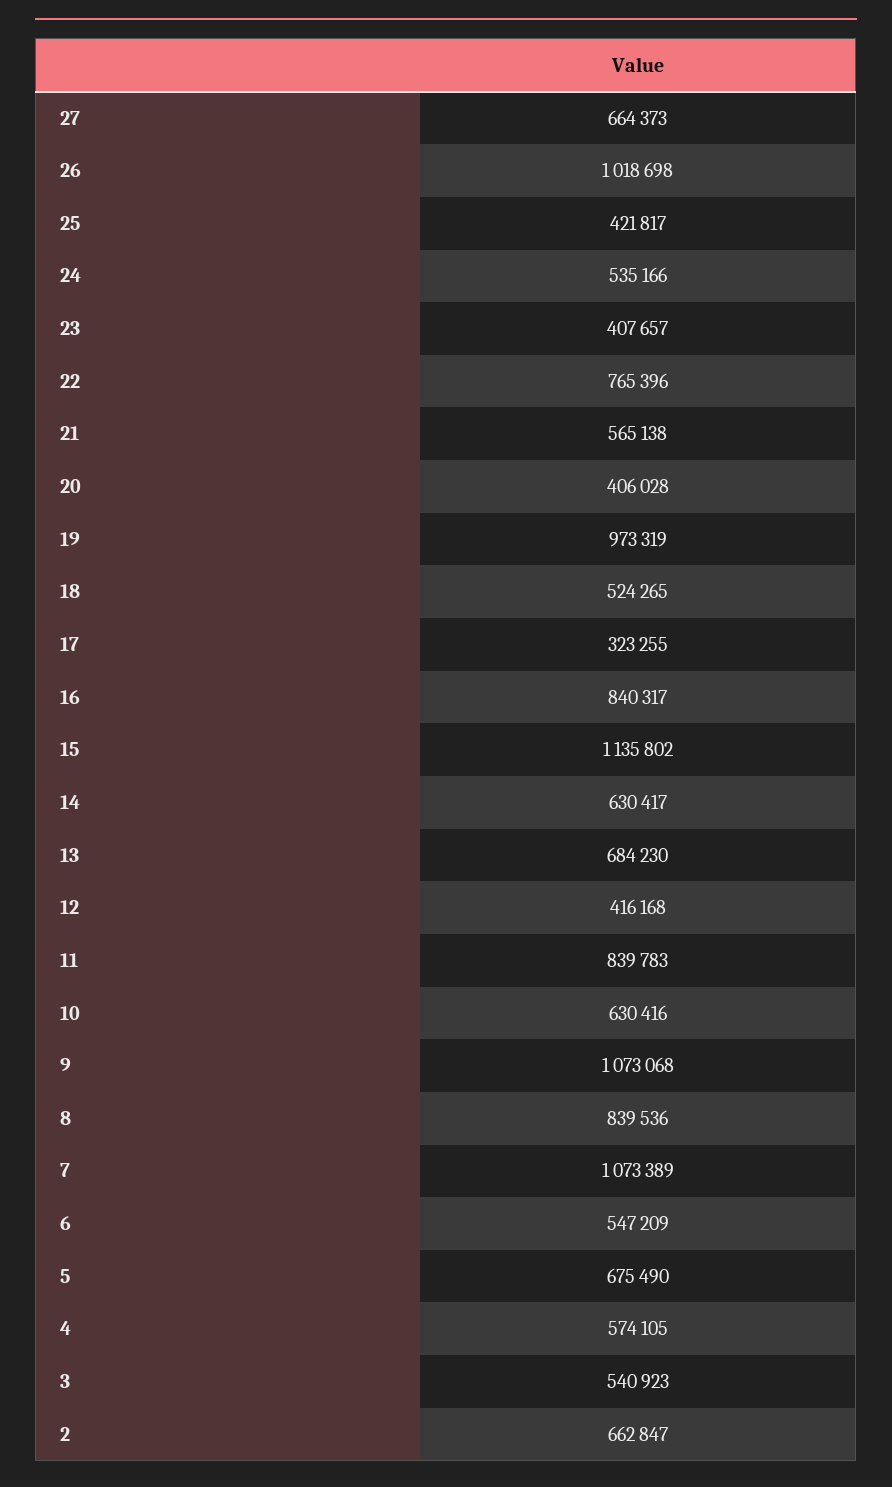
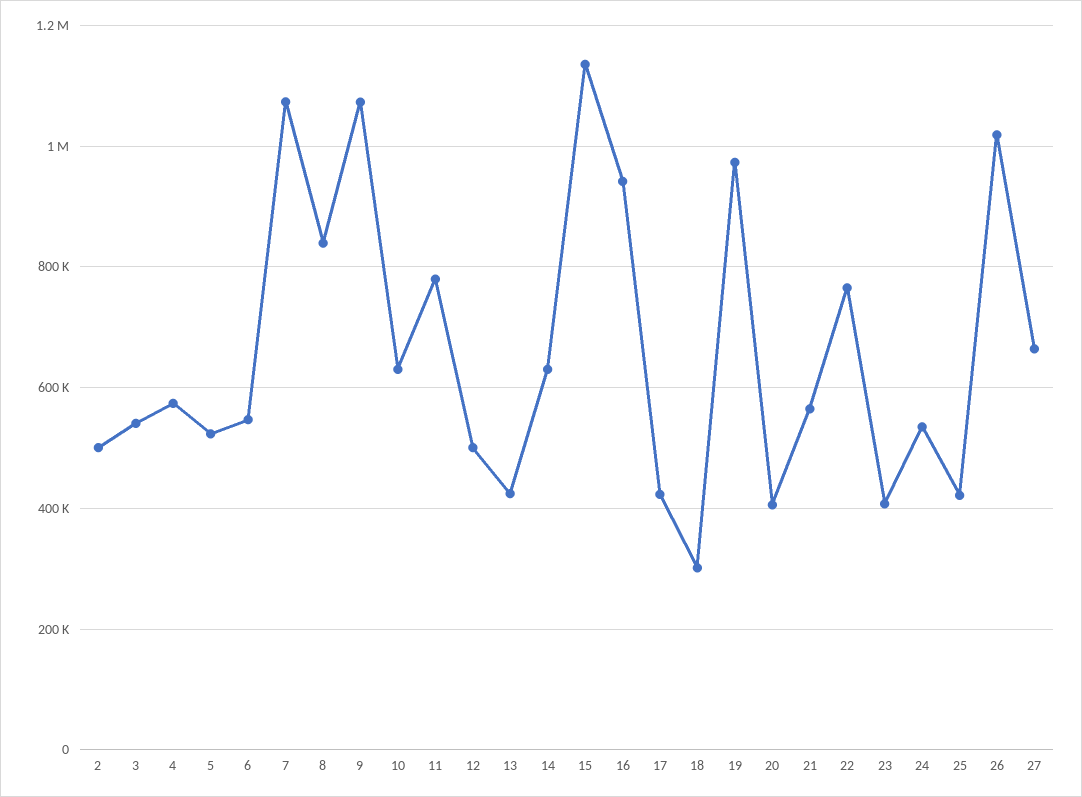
  {
    "27": 664373,
    "26": 1018698,
    "25": 421817,
    "24": 535166,
    "23": 407657,
    "22": 765396,
    "21": 565138,
    "20": 406028,
    "19": 973319,
-   "18": 524265,
+   "18": 300000,
-   "17": 323255,
+   "17": 420000,
-   "16": 840317,
+   "16": 940000,
    "15": 1135802,
    "14": 630417,
-   "13": 684230,
+   "13": 420000,
-   "12": 416168,
+   "12": 500000,
-   "11": 839783,
+   "11": 780000,
    "10": 630416,
    "9": 1073068,
    "8": 839536,
    "7": 1073389,
    "6": 547209,
-   "5": 675490,
+   "5": 520000,
    "4": 574105,
    "3": 540923,
-   "2": 662847
+   "2": 500000
  }

